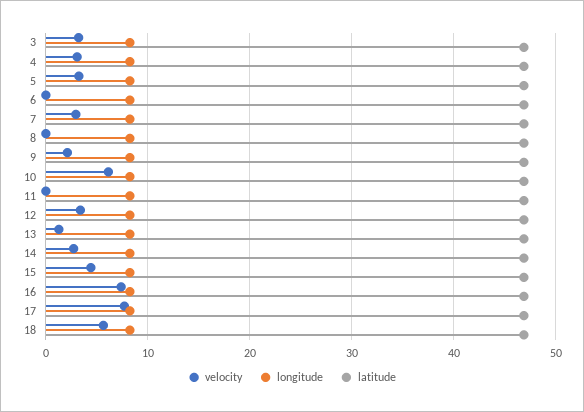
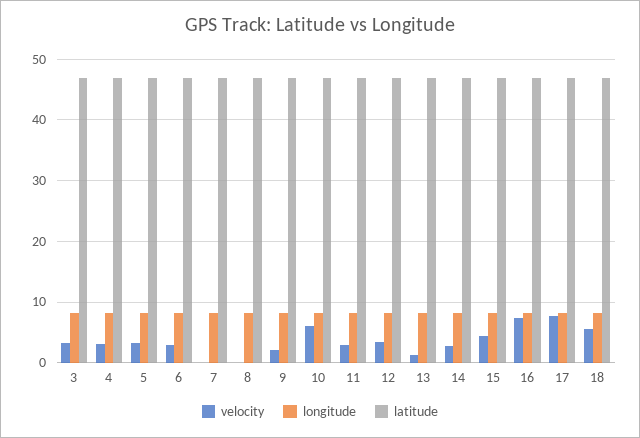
  {
    "velocity": {
      "3": 3,
      "4": 3,
      "5": 3,
-     "6": 0,
+     "6": 3,
-     "7": 3,
+     "7": 0,
      "8": 0,
      "9": 2,
      "10": 6,
-     "11": 0,
+     "11": 3,
      "12": 3,
      "13": 1,
      "14": 3,
      "15": 4,
      "16": 7,
      "17": 8,
      "18": 6
    },
    "longitude": {
      "3": 8,
      "4": 8,
      "5": 8,
      "6": 8,
      "7": 8,
      "8": 8,
      "9": 8,
      "10": 8,
      "11": 8,
      "12": 8,
      "13": 8,
      "14": 8,
      "15": 8,
      "16": 8,
      "17": 8,
      "18": 8
    },
    "latitude": {
      "3": 47,
      "4": 47,
      "5": 47,
      "6": 47,
      "7": 47,
      "8": 47,
      "9": 47,
      "10": 47,
      "11": 47,
      "12": 47,
      "13": 47,
      "14": 47,
      "15": 47,
      "16": 47,
      "17": 47,
      "18": 47
    }
  }

